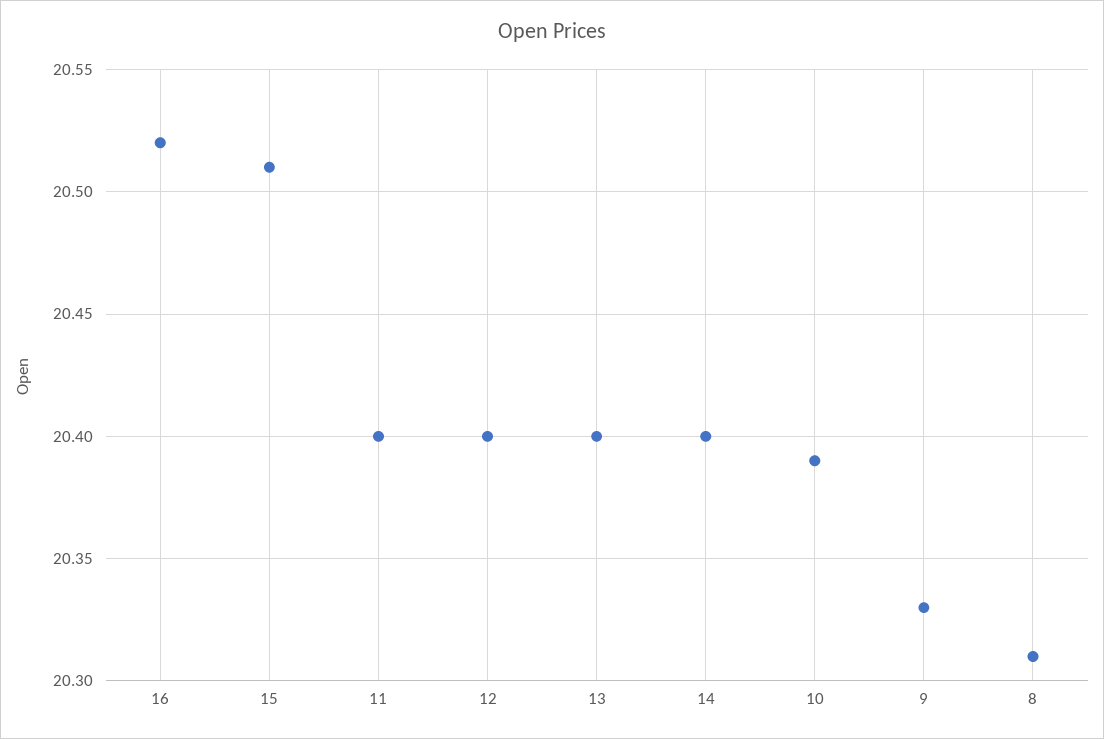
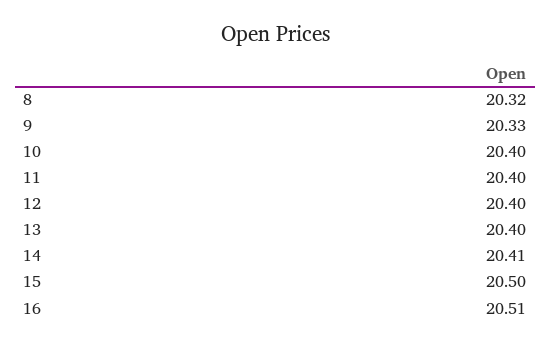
  {
-   "16": 20.52,
+   "16": 20.51,
-   "15": 20.51,
+   "15": 20.5,
    "11": 20.4,
    "12": 20.4,
    "13": 20.4,
-   "14": 20.4,
+   "14": 20.41,
-   "10": 20.39,
+   "10": 20.4,
    "9": 20.33,
-   "8": 20.31
+   "8": 20.32
  }

